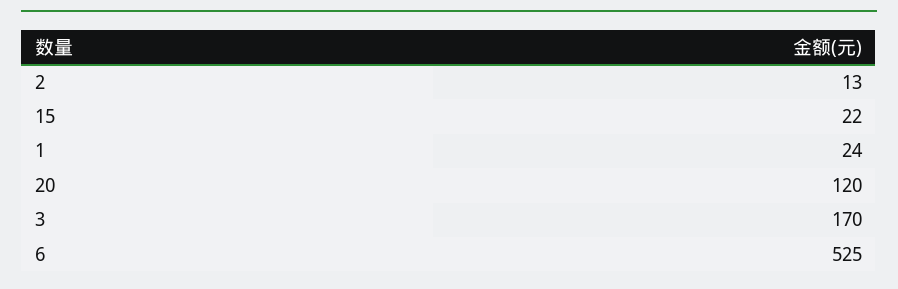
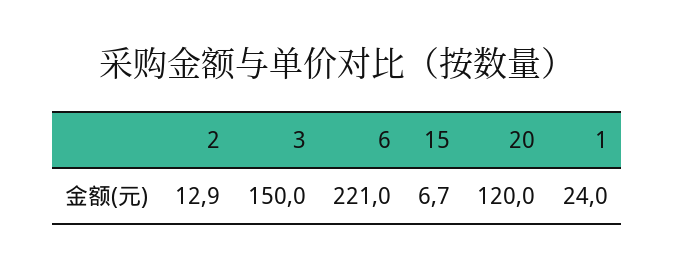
  {
    "2": 12.9,
-   "15": 22,
+   "15": 6.7,
    "1": 24,
    "20": 120,
-   "3": 170,
+   "3": 150,
-   "6": 525
+   "6": 221
  }

